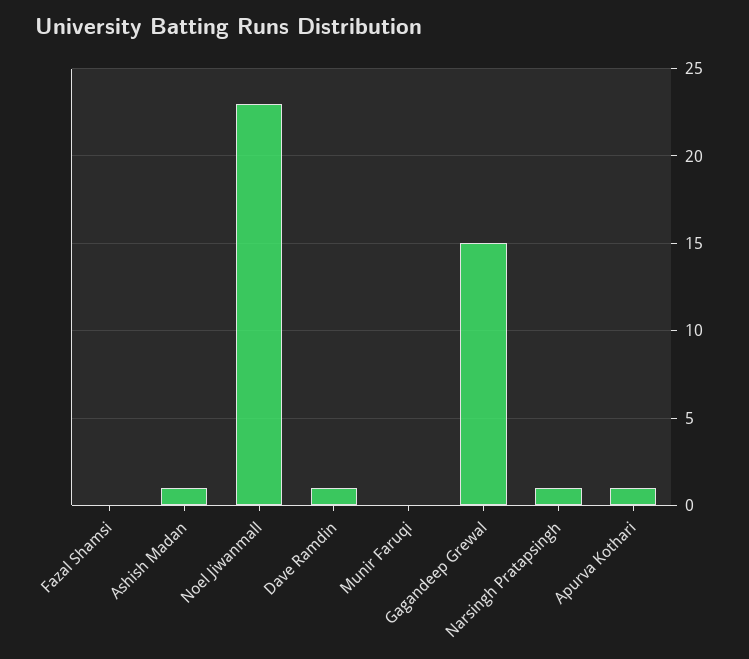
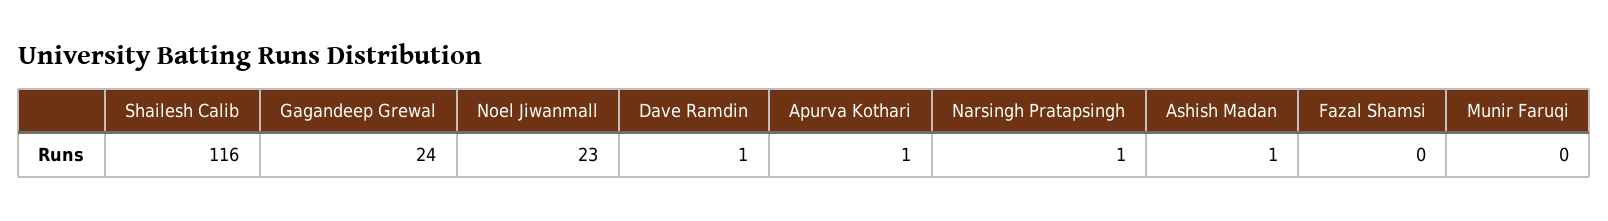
  {
    "Fazal Shamsi": 0,
    "Ashish Madan": 1,
    "Noel Jiwanmall": 23,
    "Dave Ramdin": 1,
    "Munir Faruqi": 0,
-   "Gagandeep Grewal": 15,
+   "Gagandeep Grewal": 24,
    "Narsingh Pratapsingh": 1,
-   "Apurva Kothari": 1
+   "Apurva Kothari": 1,
+   "Shailesh Calib": 116
  }

